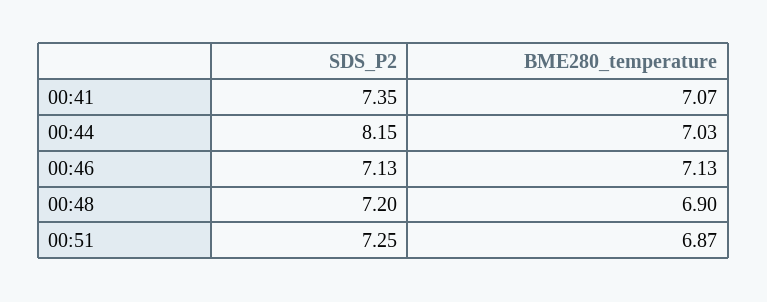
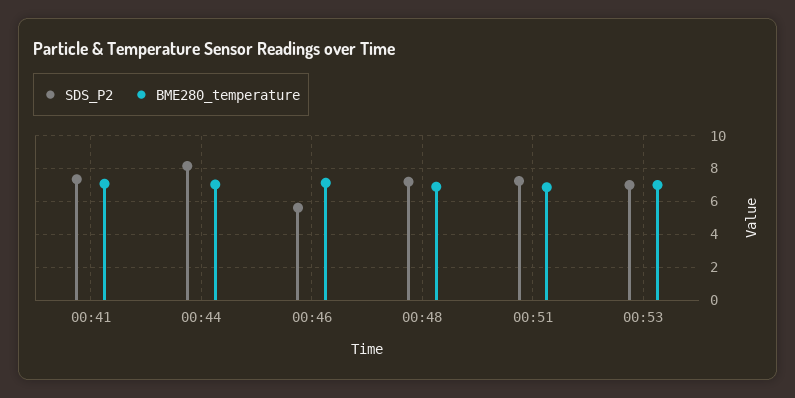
  {
    "SDS_P2": {
      "00:41": 7.35,
      "00:44": 8.15,
-     "00:46": 7.13,
+     "00:46": 5.5,
      "00:48": 7.2,
-     "00:51": 7.25
+     "00:51": 7.25,
+     "00:53": 7
    },
    "BME280_temperature": {
      "00:41": 7.07,
      "00:44": 7.03,
      "00:46": 7.13,
      "00:48": 6.9,
-     "00:51": 6.87
+     "00:51": 6.87,
+     "00:53": 7
    }
  }

